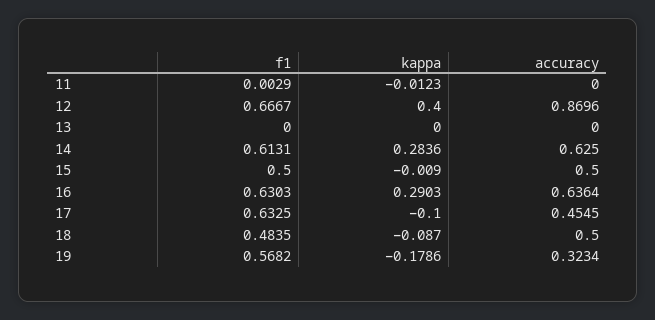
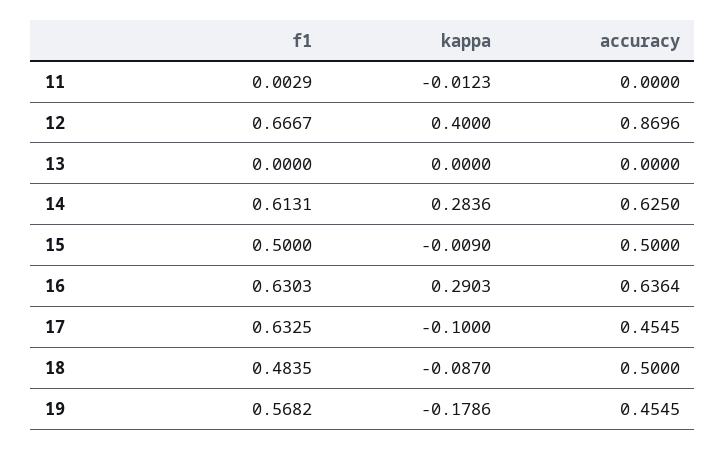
  {
    "f1": {
      "11": 0.0029,
      "12": 0.6667,
      "13": 0,
      "14": 0.6131,
      "15": 0.5,
      "16": 0.6303,
      "17": 0.6325,
      "18": 0.4835,
      "19": 0.5682
    },
    "kappa": {
      "11": -0.0123,
      "12": 0.4,
      "13": 0,
      "14": 0.2836,
      "15": -0.009,
      "16": 0.2903,
      "17": -0.1,
      "18": -0.087,
      "19": -0.1786
    },
    "accuracy": {
      "11": 0,
      "12": 0.8696,
      "13": 0,
      "14": 0.625,
      "15": 0.5,
      "16": 0.6364,
      "17": 0.4545,
      "18": 0.5,
-     "19": 0.3234
+     "19": 0.4545
    }
  }

